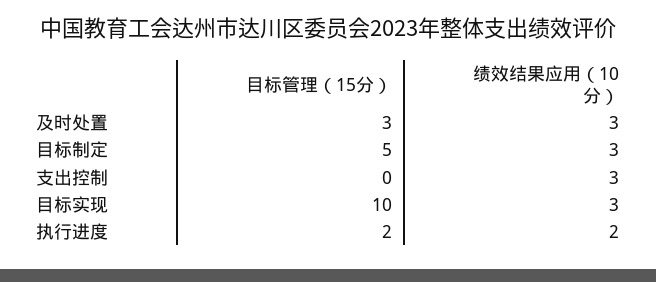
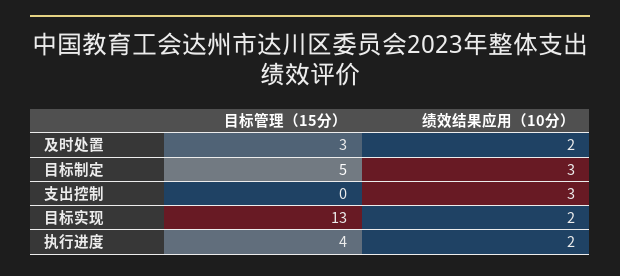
  {
    "目标管理（15分）": {
      "及时处置": 3,
      "目标制定": 5,
      "支出控制": 0,
-     "目标实现": 10,
+     "目标实现": 13,
-     "执行进度": 2
+     "执行进度": 4
    },
    "绩效结果应用（10分）": {
-     "及时处置": 3,
+     "及时处置": 2,
      "目标制定": 3,
      "支出控制": 3,
-     "目标实现": 3,
+     "目标实现": 2,
      "执行进度": 2
    }
  }

